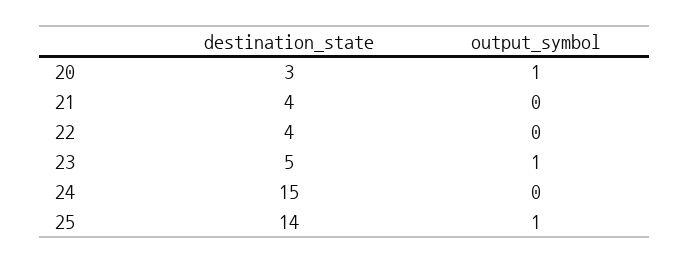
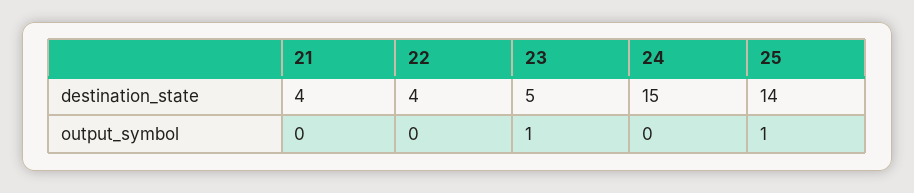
  {
    "destination_state": {
-     "20": 3,
      "21": 4,
      "22": 4,
      "23": 5,
      "24": 15,
      "25": 14
    },
    "output_symbol": {
-     "20": 1,
      "21": 0,
      "22": 0,
      "23": 1,
      "24": 0,
      "25": 1
    }
  }

